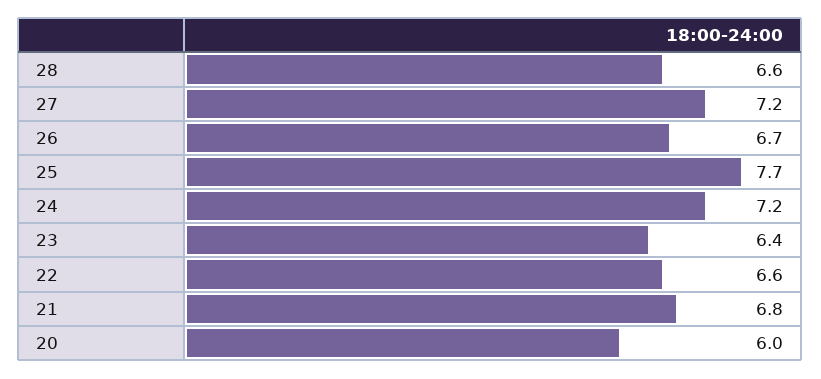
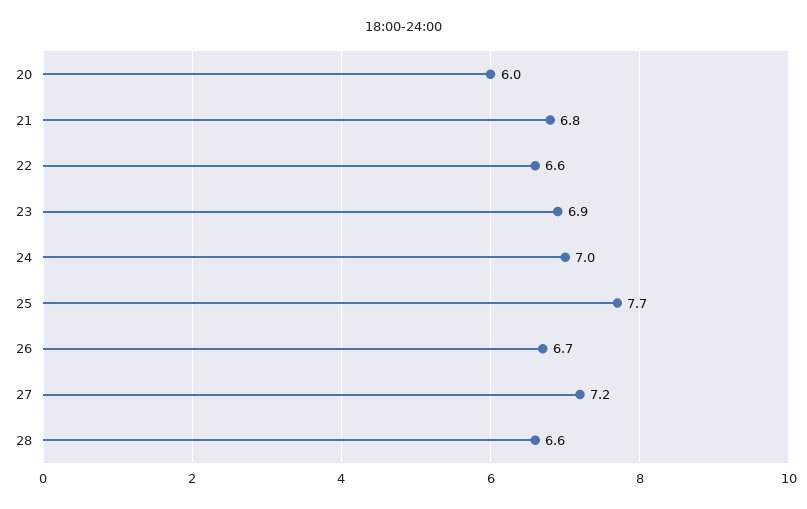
  {
    "28": 6.6,
    "27": 7.2,
    "26": 6.7,
    "25": 7.7,
-   "24": 7.2,
+   "24": 7,
-   "23": 6.4,
+   "23": 6.9,
    "22": 6.6,
    "21": 6.8,
    "20": 6
  }

